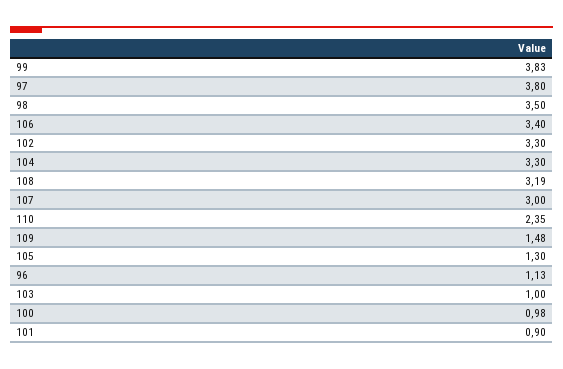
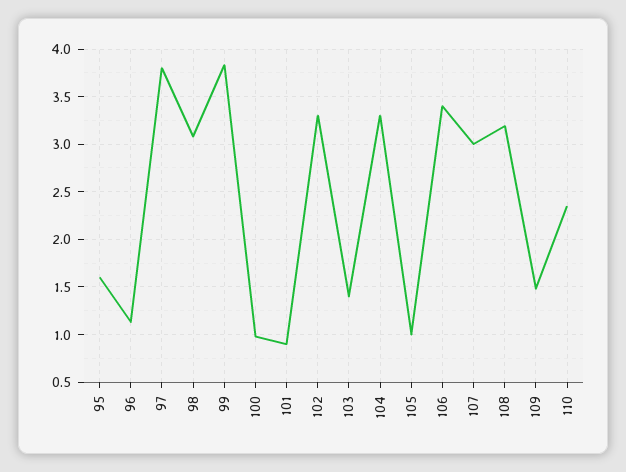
  {
    "99": 3.83,
    "97": 3.8,
-   "98": 3.5,
+   "98": 3.1,
    "106": 3.4,
    "102": 3.3,
    "104": 3.3,
    "108": 3.19,
    "107": 3,
    "110": 2.35,
    "109": 1.48,
-   "105": 1.3,
+   "105": 1,
    "96": 1.13,
-   "103": 1,
+   "103": 1.4,
    "100": 0.98,
-   "101": 0.9
+   "101": 0.9,
+   "95": 1.6
  }

